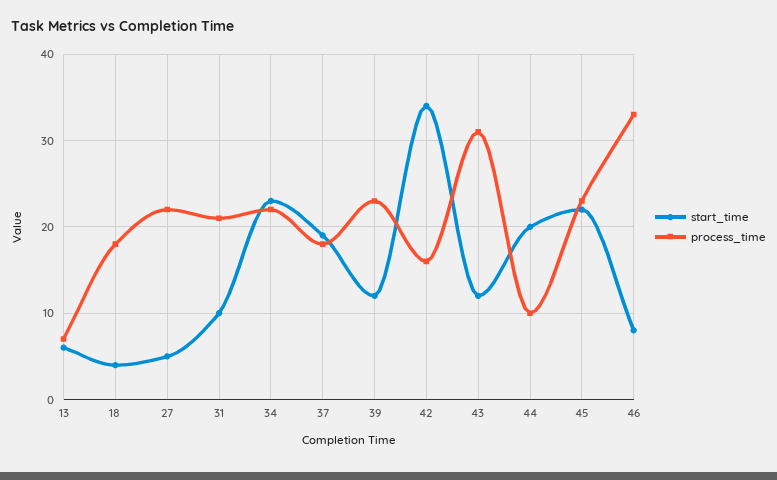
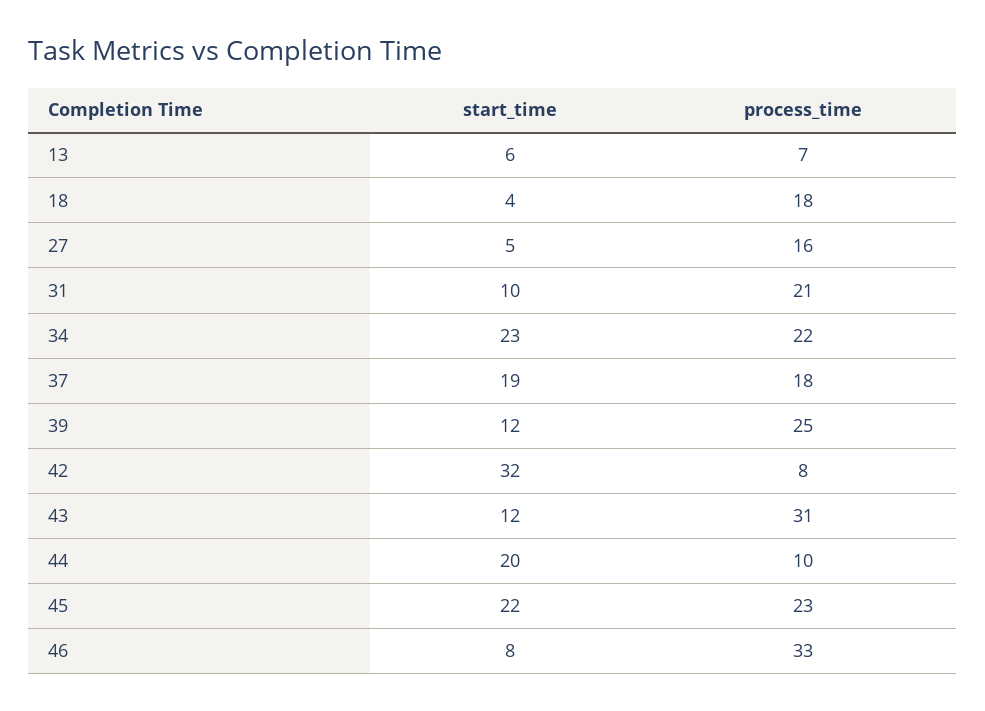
  {
    "start_time": {
      "13": 6,
      "18": 4,
      "27": 5,
      "31": 10,
      "34": 23,
      "37": 19,
      "39": 12,
-     "42": 34,
+     "42": 32,
      "43": 12,
      "44": 20,
      "45": 22,
      "46": 8
    },
    "process_time": {
      "13": 7,
      "18": 18,
-     "27": 22,
+     "27": 16,
      "31": 21,
      "34": 22,
      "37": 18,
-     "39": 23,
+     "39": 25,
-     "42": 16,
+     "42": 8,
      "43": 31,
      "44": 10,
      "45": 23,
      "46": 33
    }
  }

